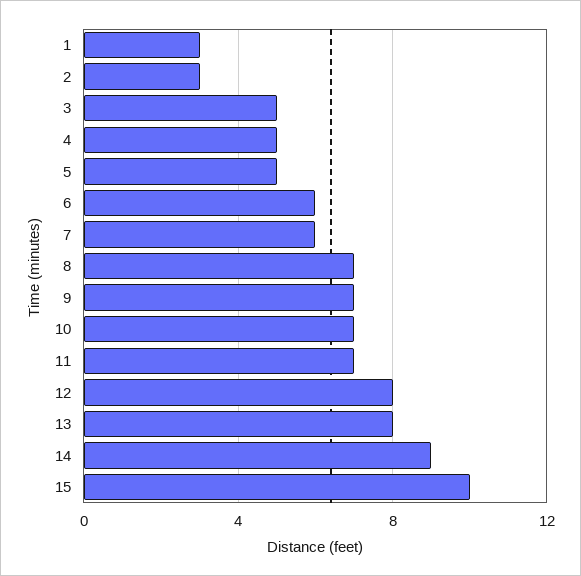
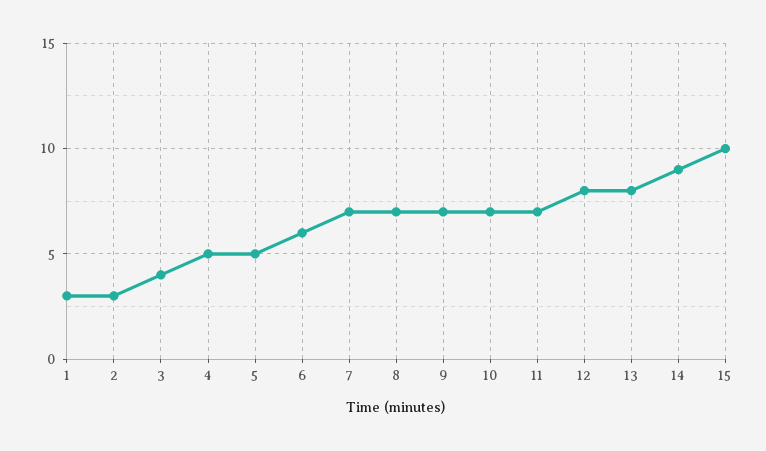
  {
    "1": 3,
    "2": 3,
-   "3": 5,
+   "3": 4,
    "4": 5,
    "5": 5,
    "6": 6,
-   "7": 6,
+   "7": 7,
    "8": 7,
    "9": 7,
    "10": 7,
    "11": 7,
    "12": 8,
    "13": 8,
    "14": 9,
    "15": 10
  }

